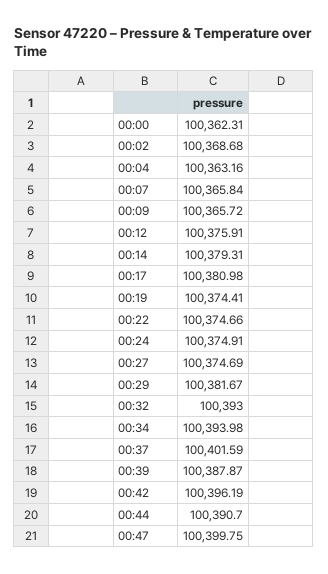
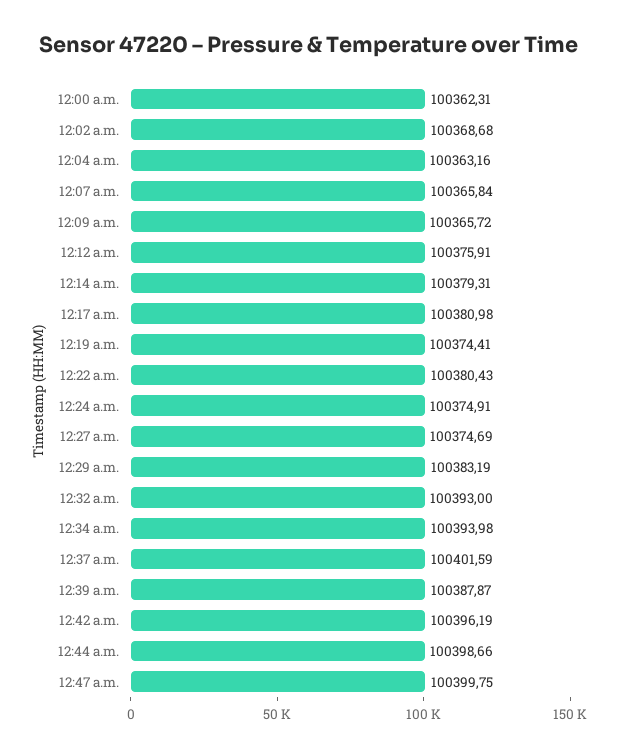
  {
    "00:00": 100362.31,
    "00:02": 100368.68,
    "00:04": 100363.16,
    "00:07": 100365.84,
    "00:09": 100365.72,
    "00:12": 100375.91,
    "00:14": 100379.31,
    "00:17": 100380.98,
    "00:19": 100374.41,
-   "00:22": 100374.66,
+   "00:22": 100380.43,
    "00:24": 100374.91,
    "00:27": 100374.69,
-   "00:29": 100381.67,
+   "00:29": 100383.19,
    "00:32": 100393,
    "00:34": 100393.98,
    "00:37": 100401.59,
    "00:39": 100387.87,
    "00:42": 100396.19,
-   "00:44": 100390.7,
+   "00:44": 100398.66,
    "00:47": 100399.75
  }

